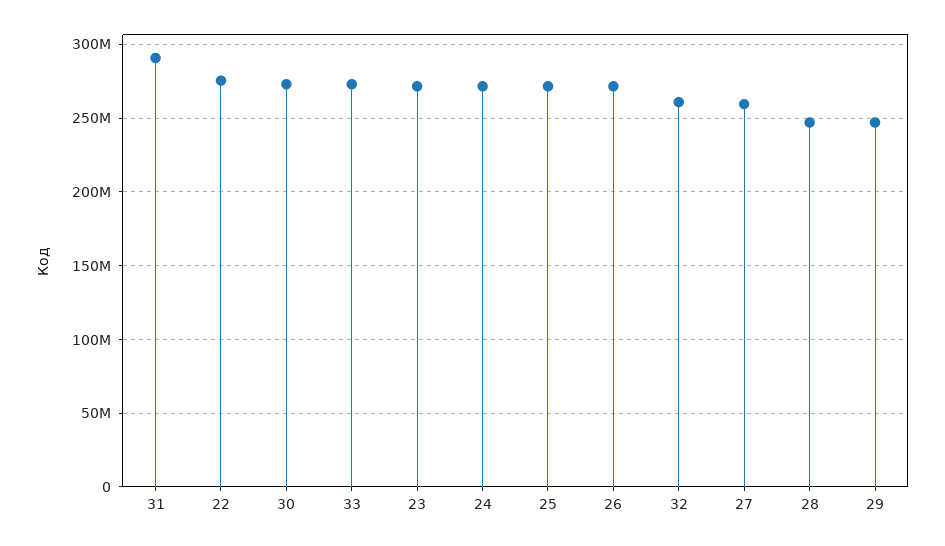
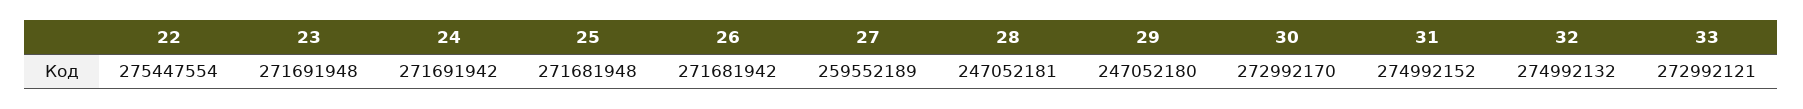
  {
-   "31": 290000000,
+   "31": 274992152,
    "22": 275447554,
    "30": 272992170,
    "33": 272992121,
    "23": 271691948,
    "24": 271691942,
    "25": 271681948,
    "26": 271681942,
-   "32": 260000000,
+   "32": 274992132,
    "27": 259552189,
    "28": 247052181,
    "29": 247052180
  }

